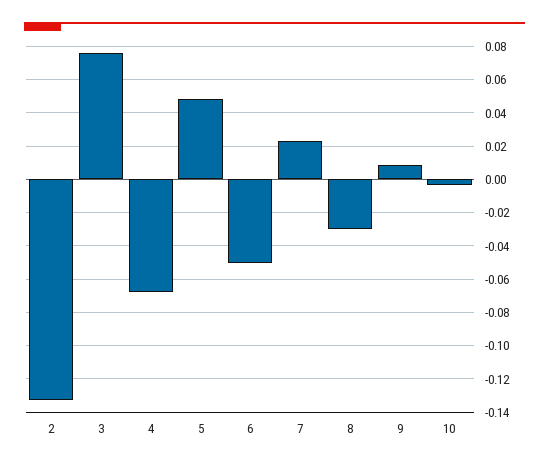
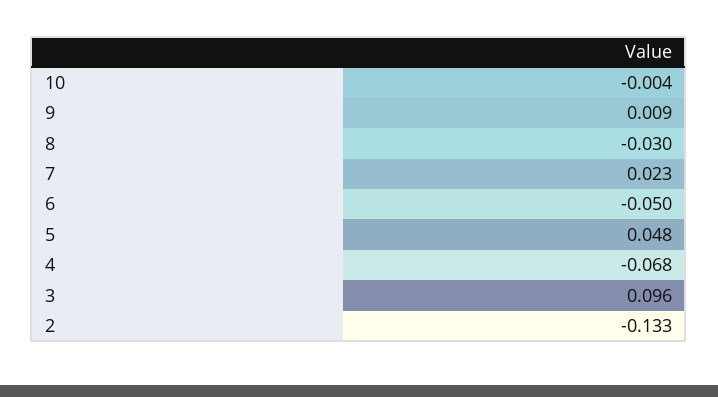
  {
    "2": -0.133,
-   "3": 0.075,
+   "3": 0.096,
    "4": -0.068,
    "5": 0.048,
    "6": -0.05,
    "7": 0.023,
    "8": -0.03,
    "9": 0.009,
    "10": -0.004
  }

